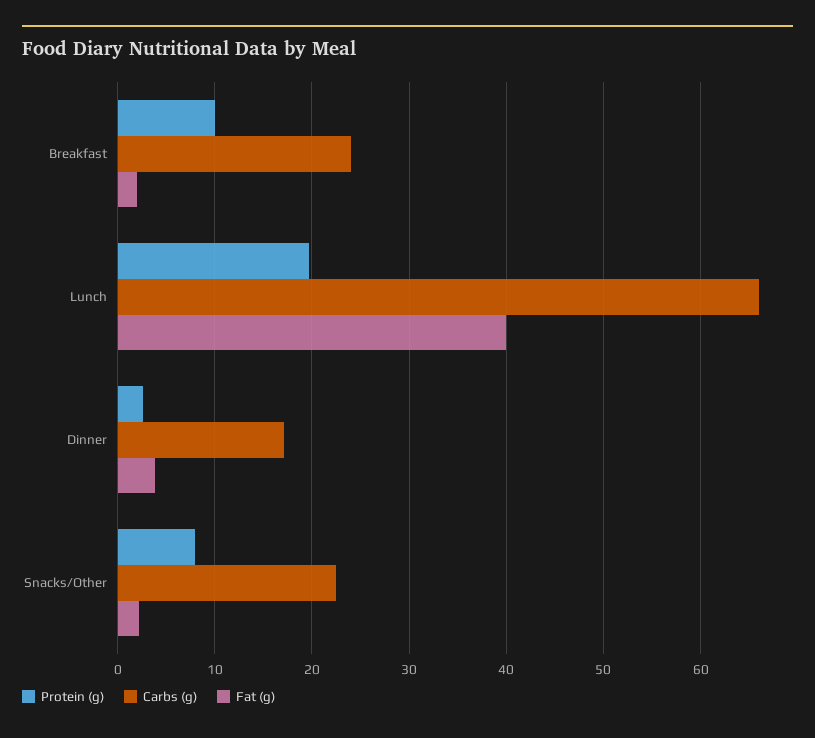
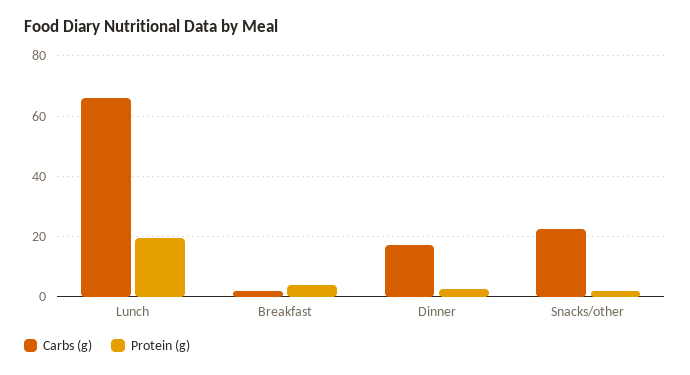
  {
    "Protein (g)": {
-     "Breakfast": 10,
+     "Breakfast": 4,
      "Lunch": 20,
      "Dinner": 3,
-     "Snacks/Other": 8
+     "Snacks/Other": 2
    },
    "Carbs (g)": {
-     "Breakfast": 24,
+     "Breakfast": 2,
      "Lunch": 66,
      "Dinner": 17,
      "Snacks/Other": 23
-   },
+   }
-   "Fat (g)": {
-     "Breakfast": 2,
-     "Lunch": 40,
-     "Dinner": 4,
-     "Snacks/Other": 2
-   }
  }

